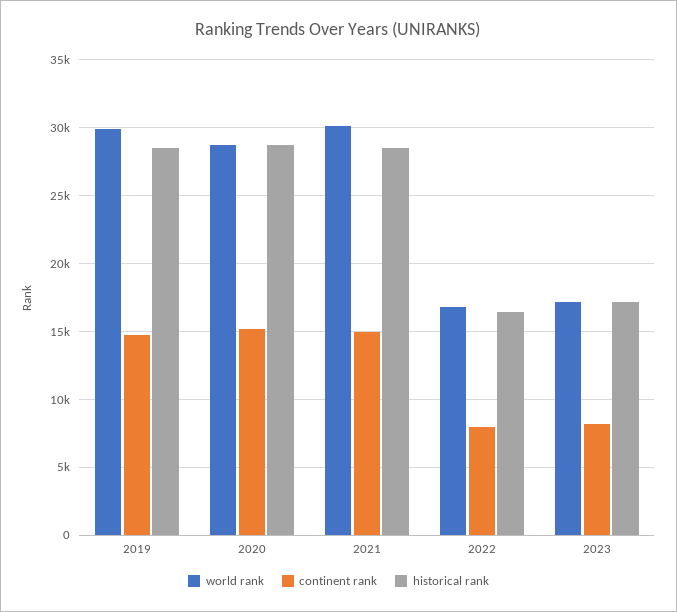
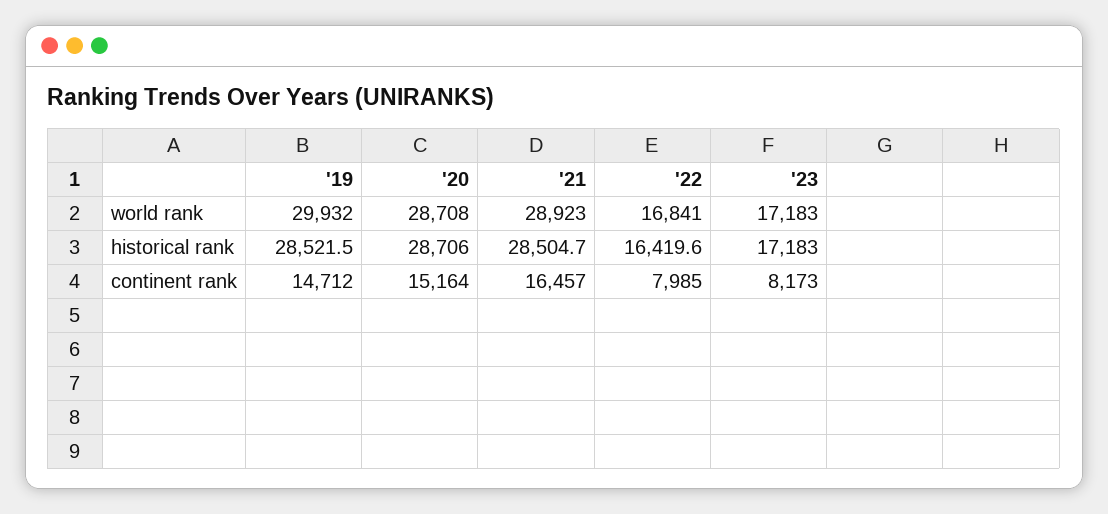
  {
    "world rank": {
      "2019": 29932,
      "2020": 28708,
-     "2021": 30000,
+     "2021": 28923,
      "2022": 16841,
      "2023": 17183
    },
    "continent rank": {
      "2019": 14712,
      "2020": 15164,
-     "2021": 15000,
+     "2021": 16457,
      "2022": 7985,
      "2023": 8173
    },
    "historical rank": {
      "2019": 28521.5,
      "2020": 28706,
      "2021": 28504.7,
      "2022": 16419.6,
      "2023": 17183
    }
  }

